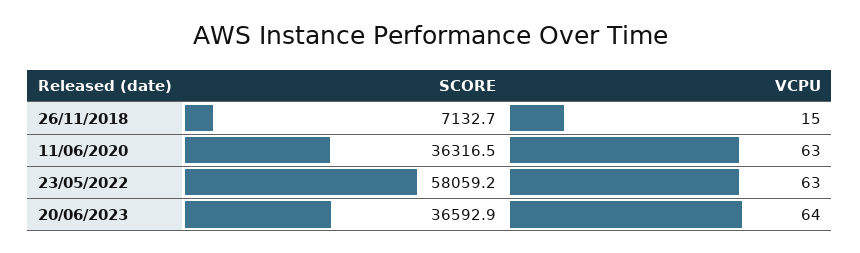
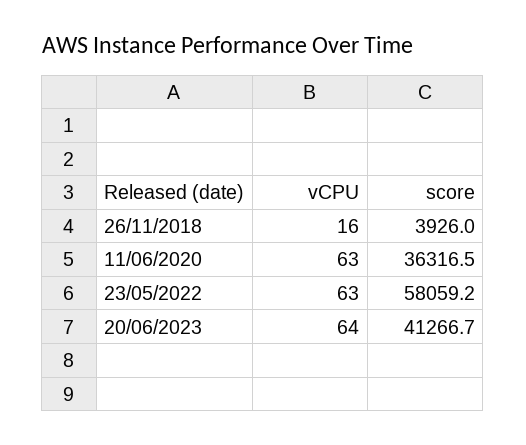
  {
    "SCORE": {
-     "26/11/2018": 7132.7,
+     "26/11/2018": 3926,
      "11/06/2020": 36316.5,
      "23/05/2022": 58059.2,
-     "20/06/2023": 36592.9
+     "20/06/2023": 41266.7
    },
    "VCPU": {
-     "26/11/2018": 15,
+     "26/11/2018": 16,
      "11/06/2020": 63,
      "23/05/2022": 63,
      "20/06/2023": 64
    }
  }

